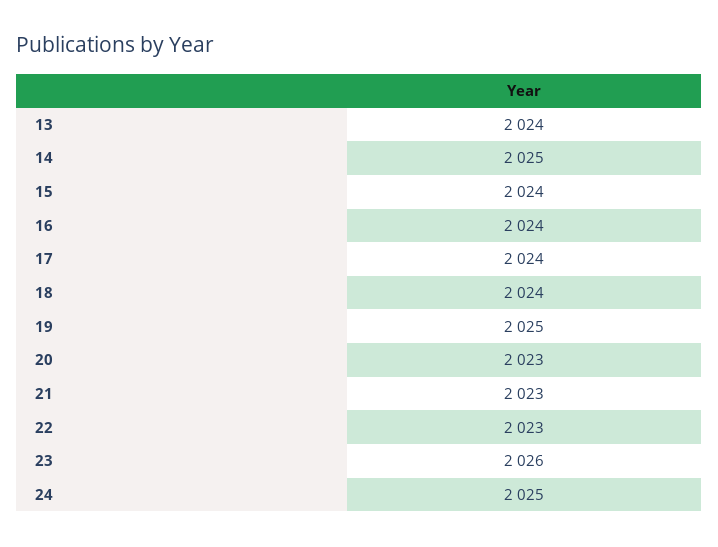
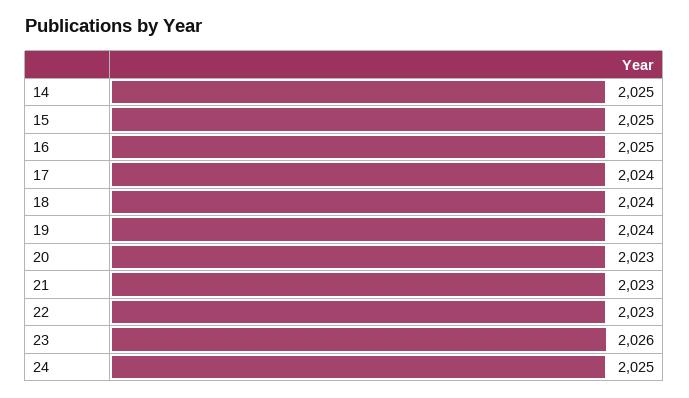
  {
-   "13": 2024,
    "14": 2025,
-   "15": 2024,
+   "15": 2025,
-   "16": 2024,
+   "16": 2025,
    "17": 2024,
    "18": 2024,
-   "19": 2025,
+   "19": 2024,
    "20": 2023,
    "21": 2023,
    "22": 2023,
    "23": 2026,
    "24": 2025
  }

